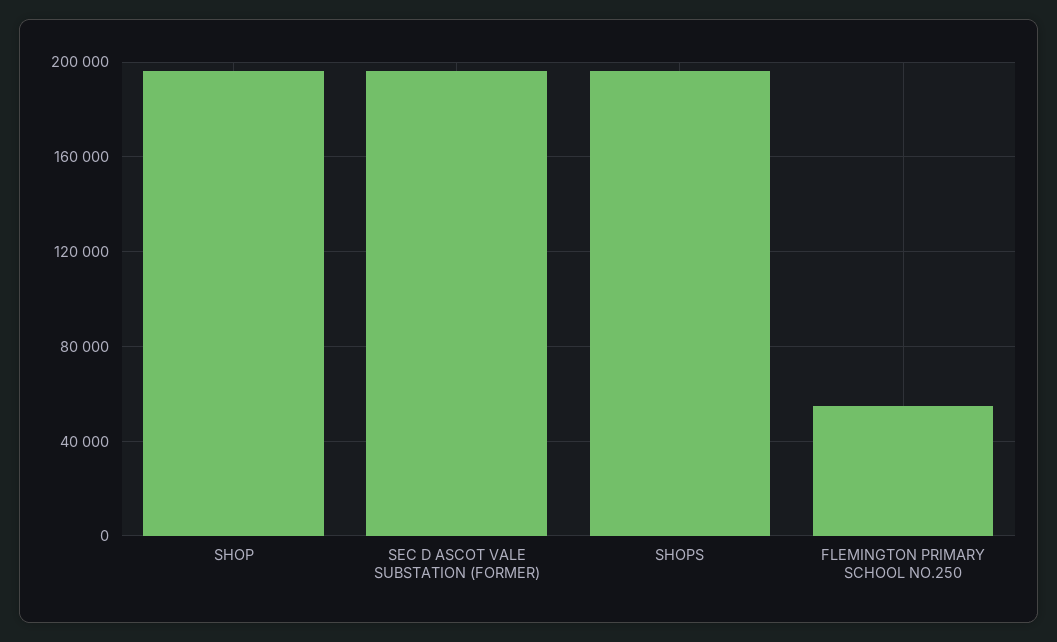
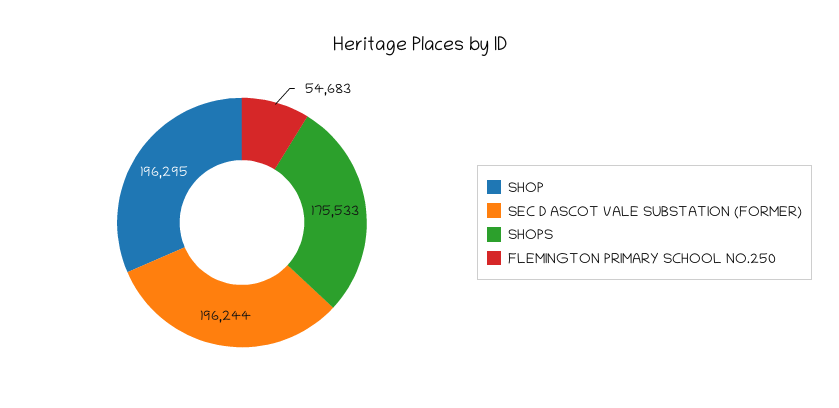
  {
    "SHOP": 196295,
    "SEC D ASCOT VALE SUBSTATION (FORMER)": 196244,
-   "SHOPS": 195000,
+   "SHOPS": 175533,
    "FLEMINGTON PRIMARY SCHOOL NO.250": 54683
  }

